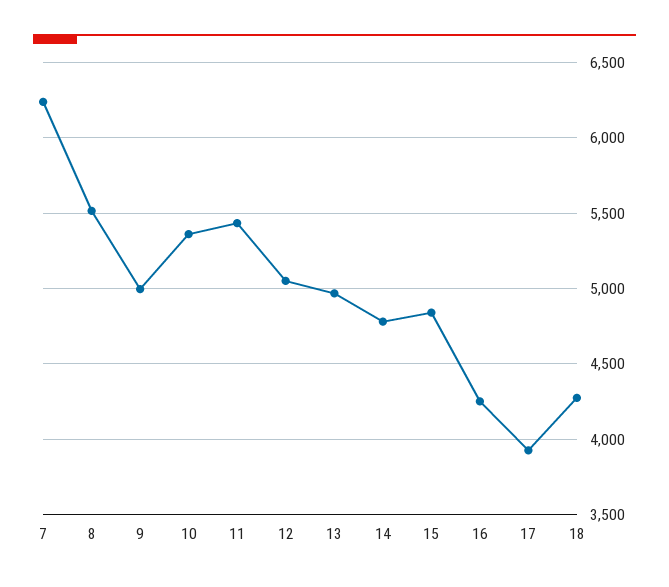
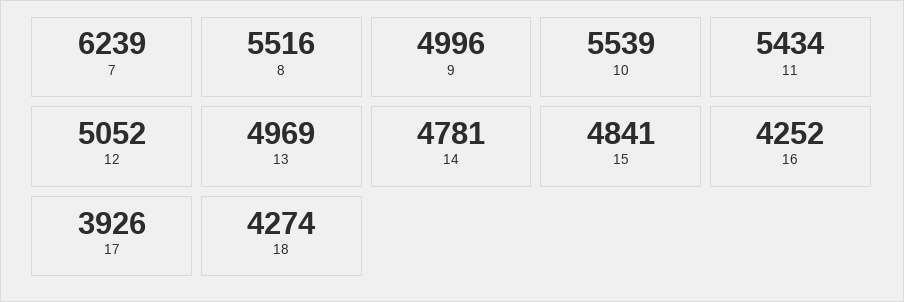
  {
    "7": 6239,
    "8": 5516,
    "9": 4996,
-   "10": 5350,
+   "10": 5539,
    "11": 5434,
    "12": 5052,
    "13": 4969,
    "14": 4781,
    "15": 4841,
    "16": 4252,
    "17": 3926,
    "18": 4274
  }

